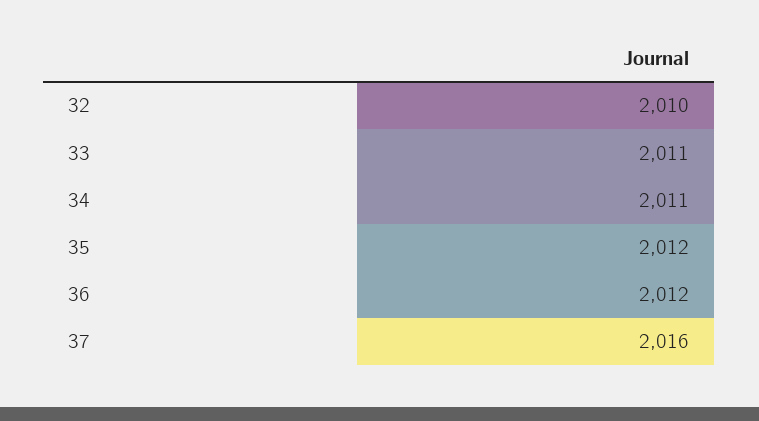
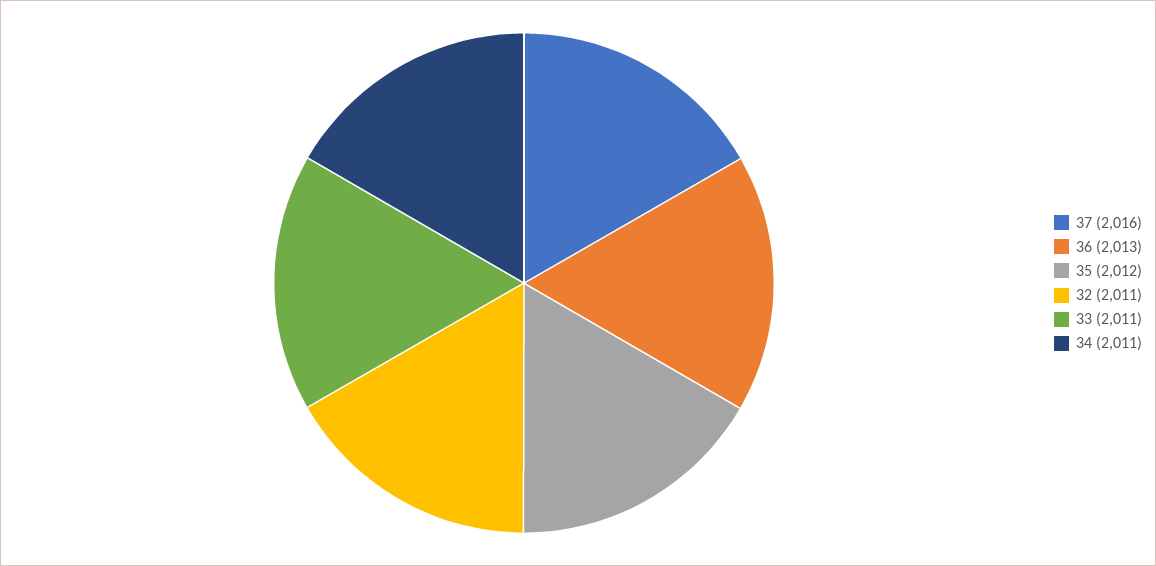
  {
-   "32": 2010,
+   "32": 2011,
    "33": 2011,
    "34": 2011,
    "35": 2012,
-   "36": 2012,
+   "36": 2013,
    "37": 2016
  }

